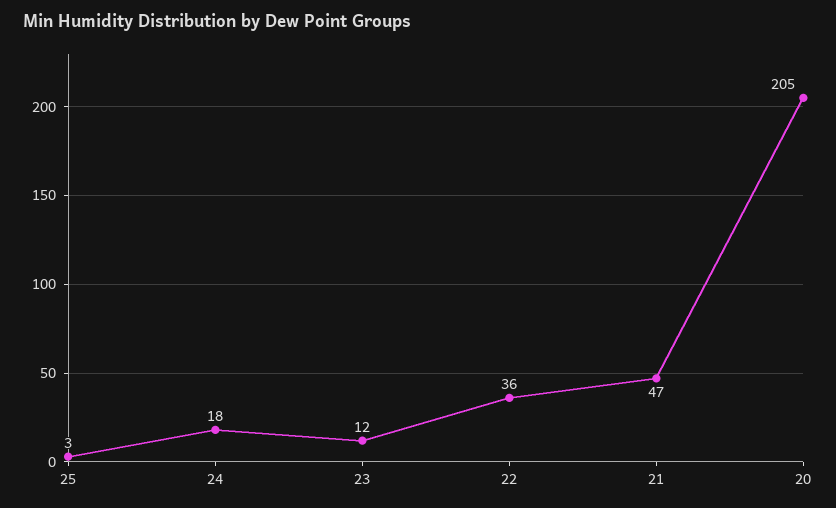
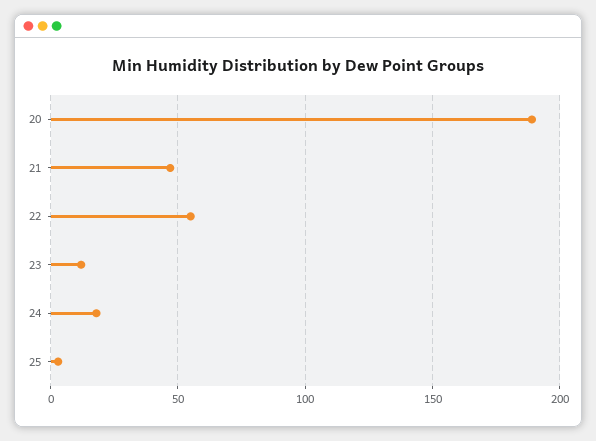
  {
    "25": 3,
    "24": 18,
    "23": 12,
-   "22": 36,
+   "22": 55,
    "21": 47,
-   "20": 205
+   "20": 190
  }

